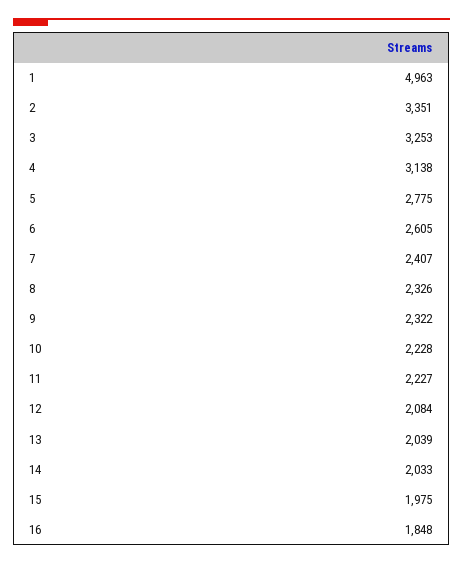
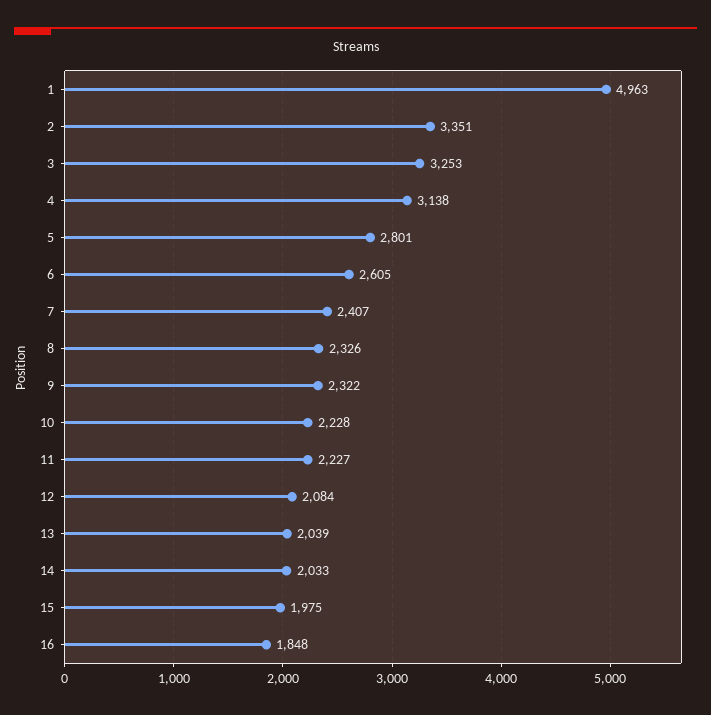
  {
    "1": 4963,
    "2": 3351,
    "3": 3253,
    "4": 3138,
-   "5": 2775,
+   "5": 2801,
    "6": 2605,
    "7": 2407,
    "8": 2326,
    "9": 2322,
    "10": 2228,
    "11": 2227,
    "12": 2084,
    "13": 2039,
    "14": 2033,
    "15": 1975,
    "16": 1848
  }

